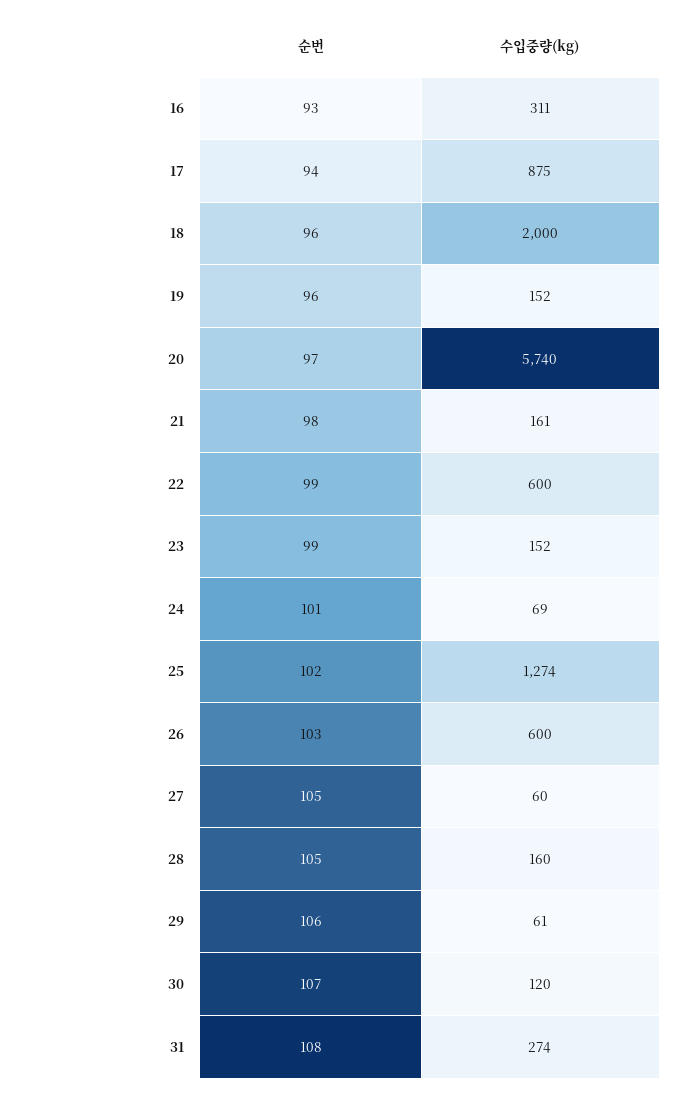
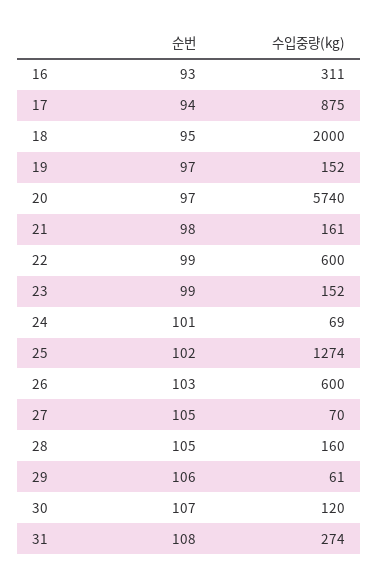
  {
    "순번": {
      "16": 93,
      "17": 94,
-     "18": 96,
+     "18": 95,
-     "19": 96,
+     "19": 97,
      "20": 97,
      "21": 98,
      "22": 99,
      "23": 99,
      "24": 101,
      "25": 102,
      "26": 103,
      "27": 105,
      "28": 105,
      "29": 106,
      "30": 107,
      "31": 108
    },
    "수입중량(kg)": {
      "16": 311,
      "17": 875,
      "18": 2000,
      "19": 152,
      "20": 5740,
      "21": 161,
      "22": 600,
      "23": 152,
      "24": 69,
      "25": 1274,
      "26": 600,
-     "27": 60,
+     "27": 70,
      "28": 160,
      "29": 61,
      "30": 120,
      "31": 274
    }
  }

